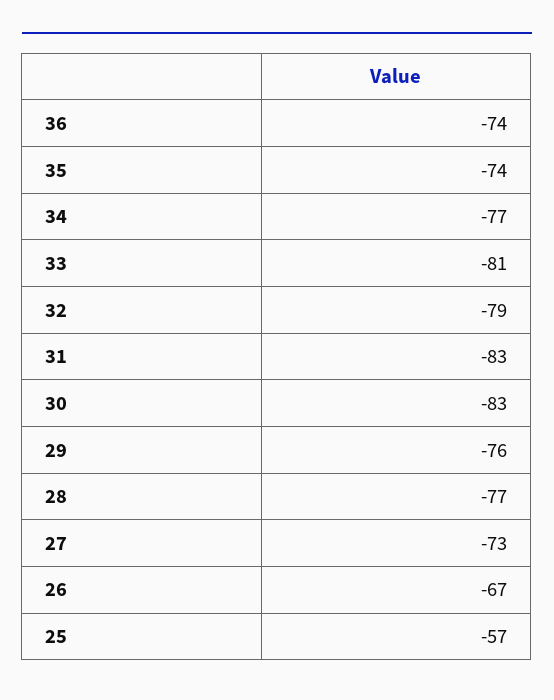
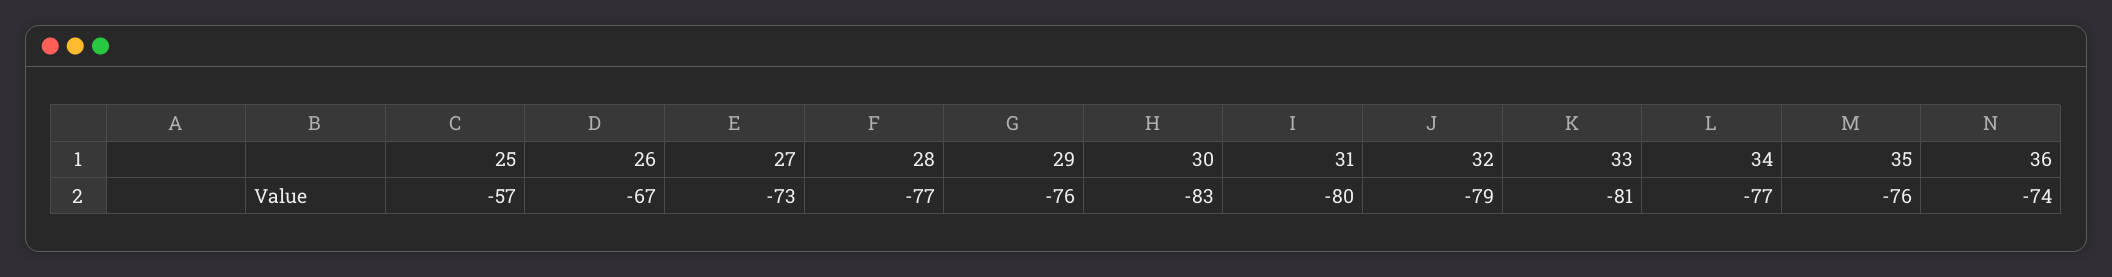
  {
    "36": -74,
-   "35": -74,
+   "35": -76,
    "34": -77,
    "33": -81,
    "32": -79,
-   "31": -83,
+   "31": -80,
    "30": -83,
    "29": -76,
    "28": -77,
    "27": -73,
    "26": -67,
    "25": -57
  }

